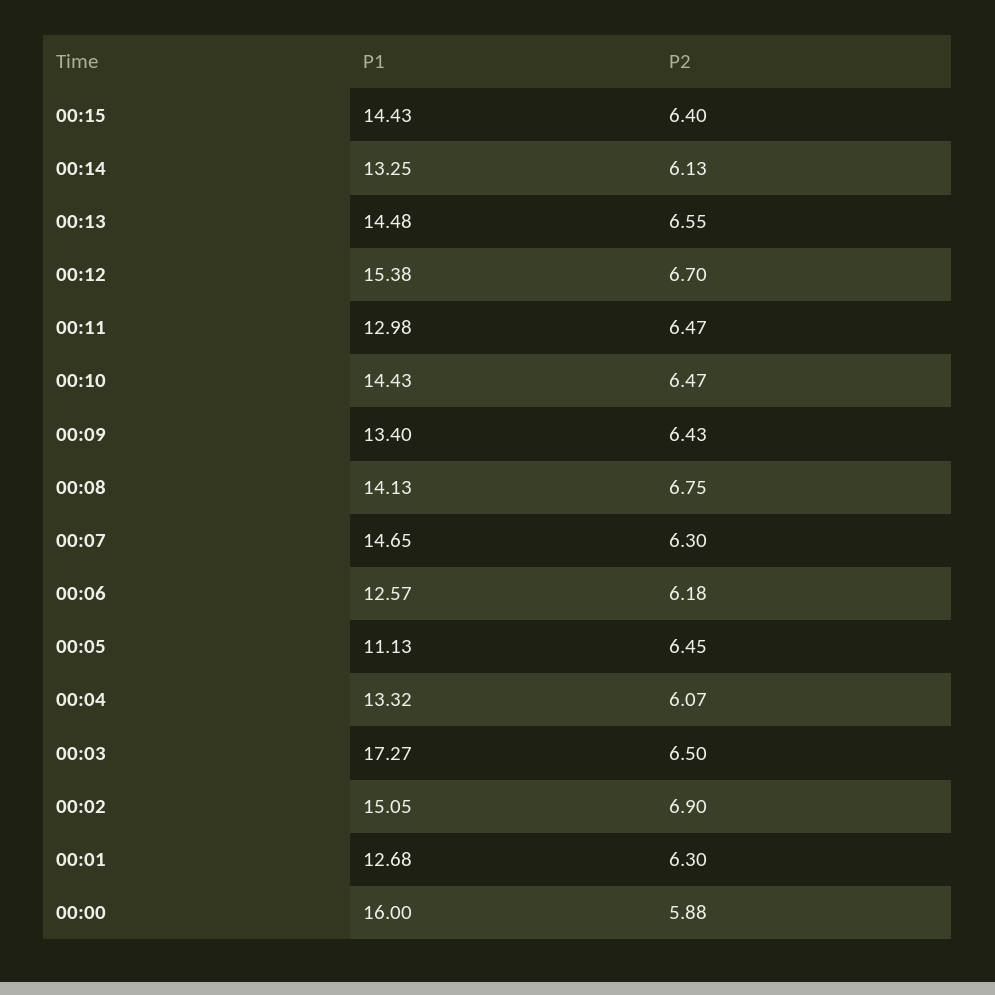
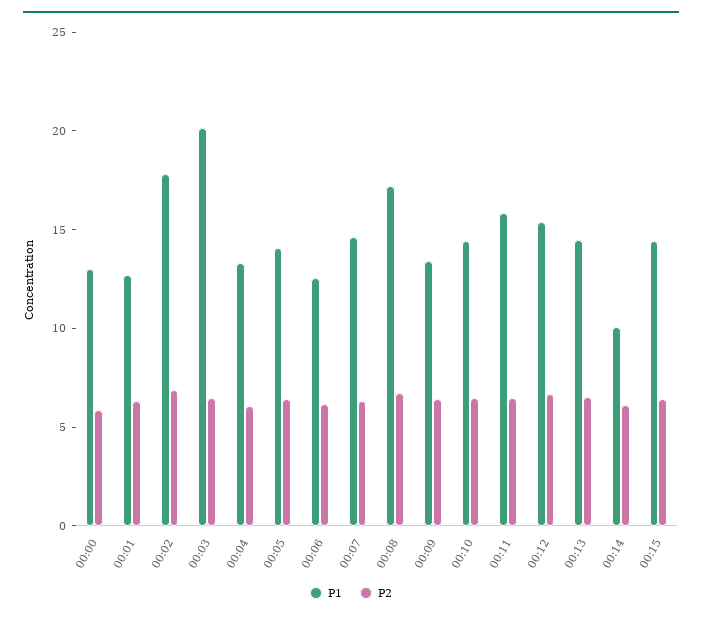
  {
    "P1": {
      "00:15": 14.43,
-     "00:14": 13.25,
+     "00:14": 10,
      "00:13": 14.48,
      "00:12": 15.38,
-     "00:11": 12.98,
+     "00:11": 16,
      "00:10": 14.43,
      "00:09": 13.4,
-     "00:08": 14.13,
+     "00:08": 17,
      "00:07": 14.65,
      "00:06": 12.57,
-     "00:05": 11.13,
+     "00:05": 14,
      "00:04": 13.32,
-     "00:03": 17.27,
+     "00:03": 20,
-     "00:02": 15.05,
+     "00:02": 18,
      "00:01": 12.68,
-     "00:00": 16
+     "00:00": 13
    },
    "P2": {
      "00:15": 6.4,
      "00:14": 6.13,
      "00:13": 6.55,
      "00:12": 6.7,
      "00:11": 6.47,
      "00:10": 6.47,
      "00:09": 6.43,
      "00:08": 6.75,
      "00:07": 6.3,
      "00:06": 6.18,
      "00:05": 6.45,
      "00:04": 6.07,
      "00:03": 6.5,
      "00:02": 6.9,
      "00:01": 6.3,
      "00:00": 5.88
    }
  }

